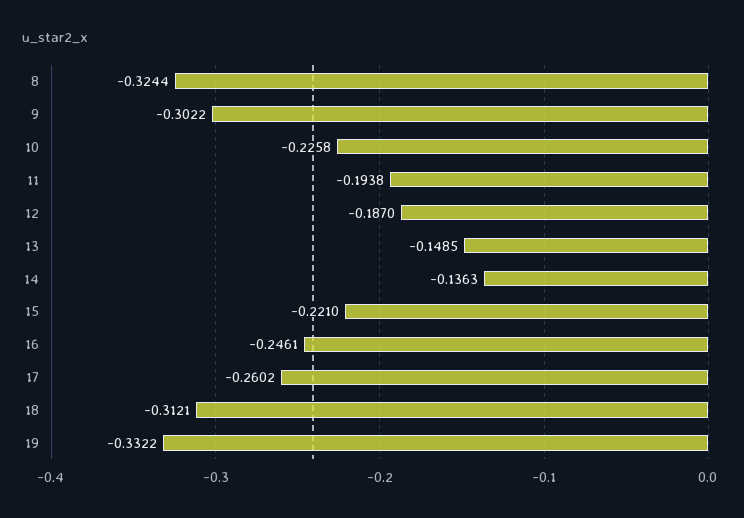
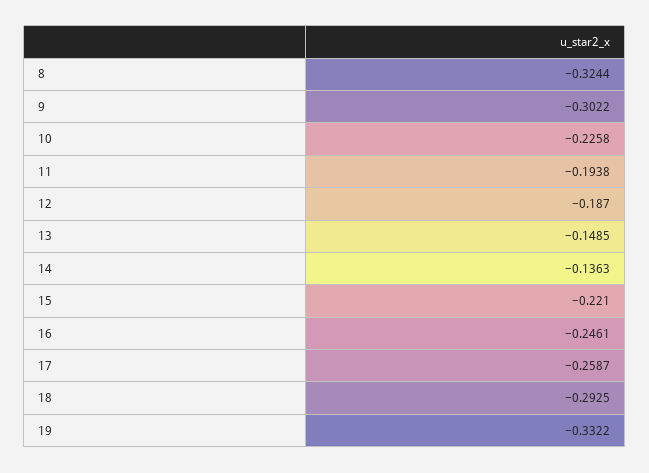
  {
    "8": -0.3244,
    "9": -0.3022,
    "10": -0.2258,
    "11": -0.1938,
    "12": -0.187,
    "13": -0.1485,
    "14": -0.1363,
    "15": -0.221,
    "16": -0.2461,
-   "17": -0.2602,
+   "17": -0.2587,
-   "18": -0.3121,
+   "18": -0.2925,
    "19": -0.3322
  }

